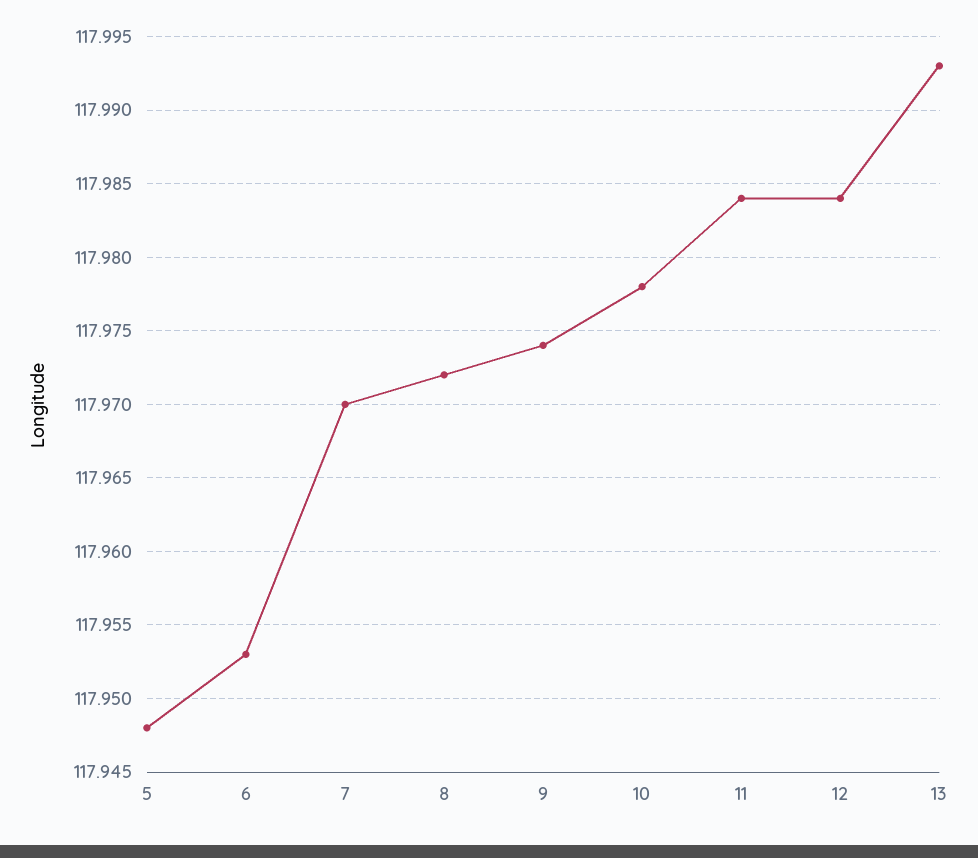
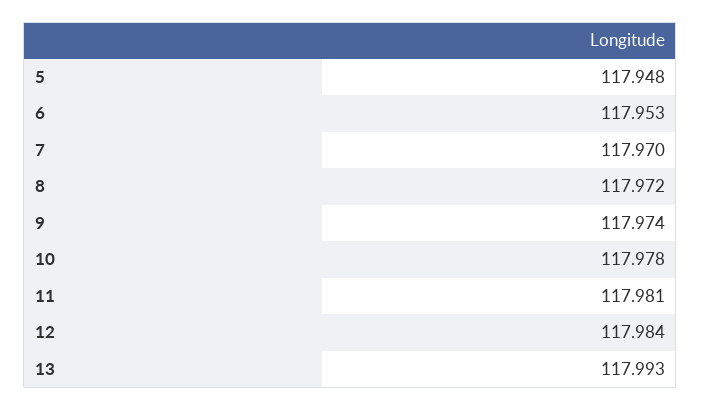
  {
    "5": 117.948,
    "6": 117.953,
    "7": 117.97,
    "8": 117.972,
    "9": 117.974,
    "10": 117.978,
-   "11": 117.984,
+   "11": 117.981,
    "12": 117.984,
    "13": 117.993
  }

